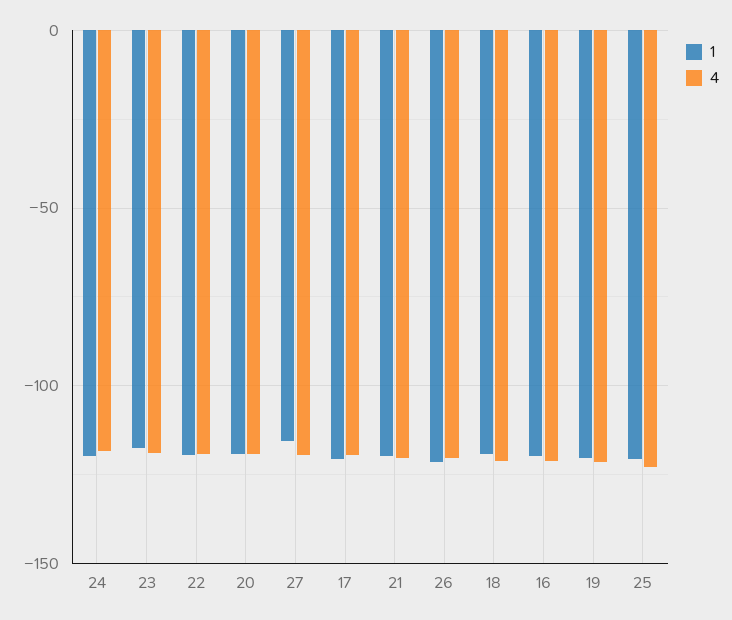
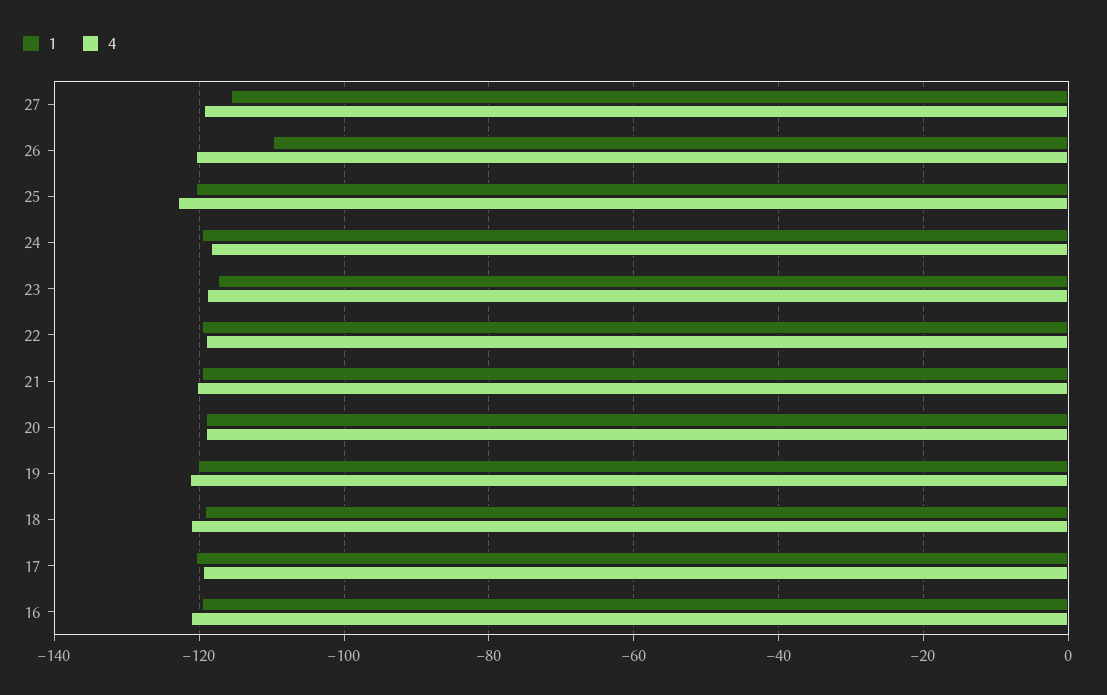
  {
    "1": {
      "24": -120,
      "23": -118,
      "22": -120,
      "20": -120,
      "27": -116,
      "17": -120,
      "21": -120,
-     "26": -120,
+     "26": -110,
      "18": -120,
      "16": -120,
      "19": -120,
      "25": -120
    },
    "4": {
      "24": -118,
      "23": -118,
      "22": -120,
      "20": -120,
      "27": -120,
      "17": -120,
      "21": -120,
      "26": -120,
      "18": -122,
      "16": -122,
      "19": -122,
      "25": -122
    }
  }

